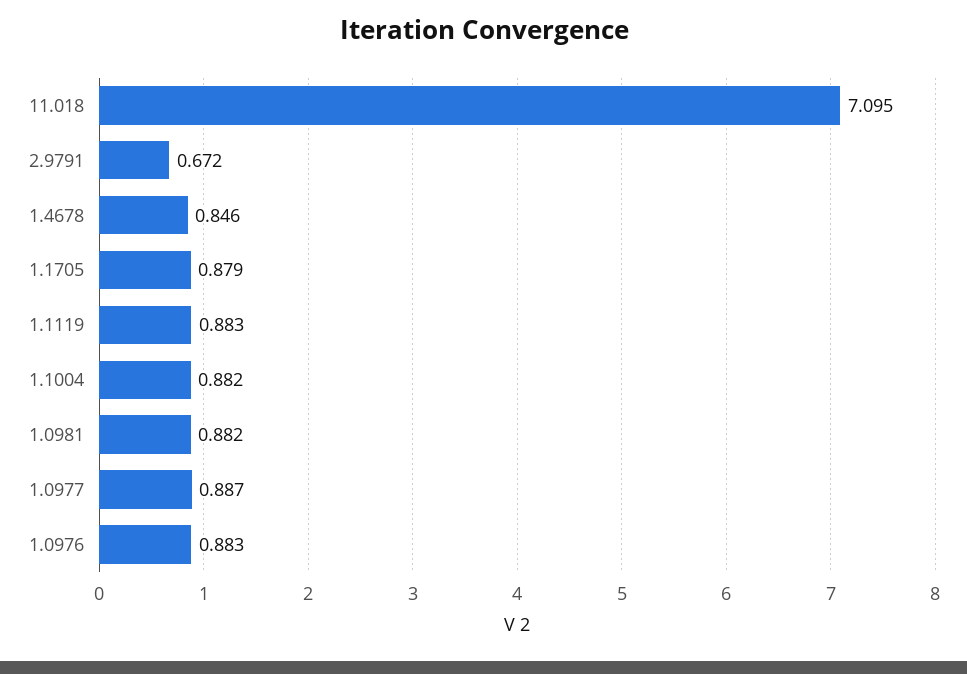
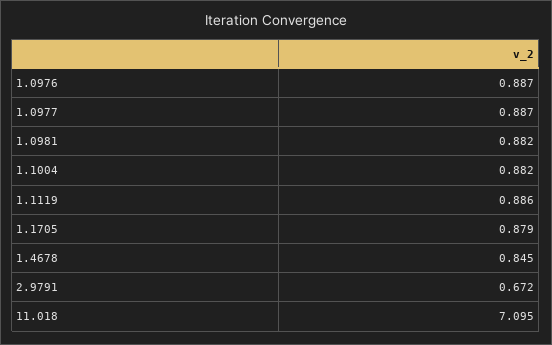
  {
    "11.018": 7.095,
    "2.9791": 0.672,
-   "1.4678": 0.846,
+   "1.4678": 0.845,
    "1.1705": 0.879,
-   "1.1119": 0.883,
+   "1.1119": 0.886,
    "1.1004": 0.882,
    "1.0981": 0.882,
    "1.0977": 0.887,
-   "1.0976": 0.883
+   "1.0976": 0.887
  }

